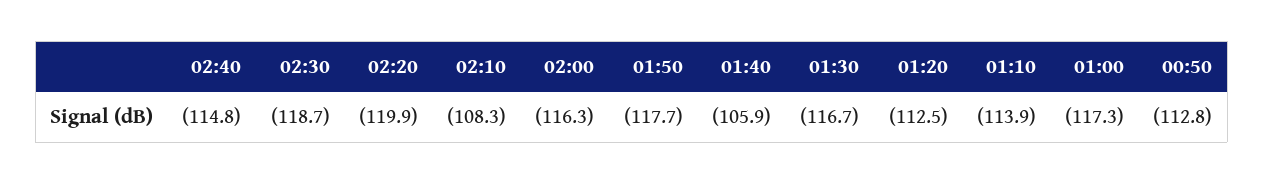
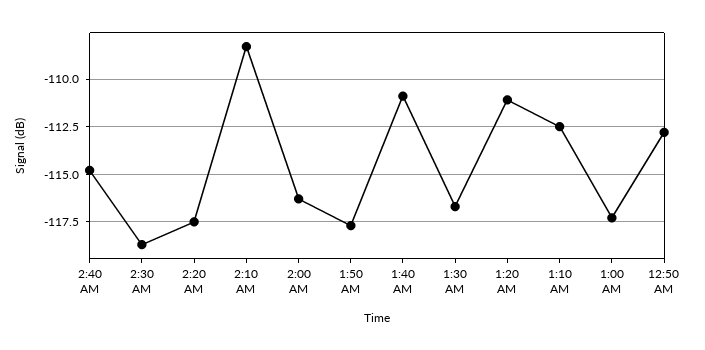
  {
    "02:40": -114.8,
    "02:30": -118.7,
-   "02:20": -119.9,
+   "02:20": -117.5,
    "02:10": -108.3,
    "02:00": -116.3,
    "01:50": -117.7,
-   "01:40": -105.9,
+   "01:40": -111,
    "01:30": -116.7,
-   "01:20": -112.5,
+   "01:20": -111,
-   "01:10": -113.9,
+   "01:10": -112.5,
    "01:00": -117.3,
    "00:50": -112.8
  }

